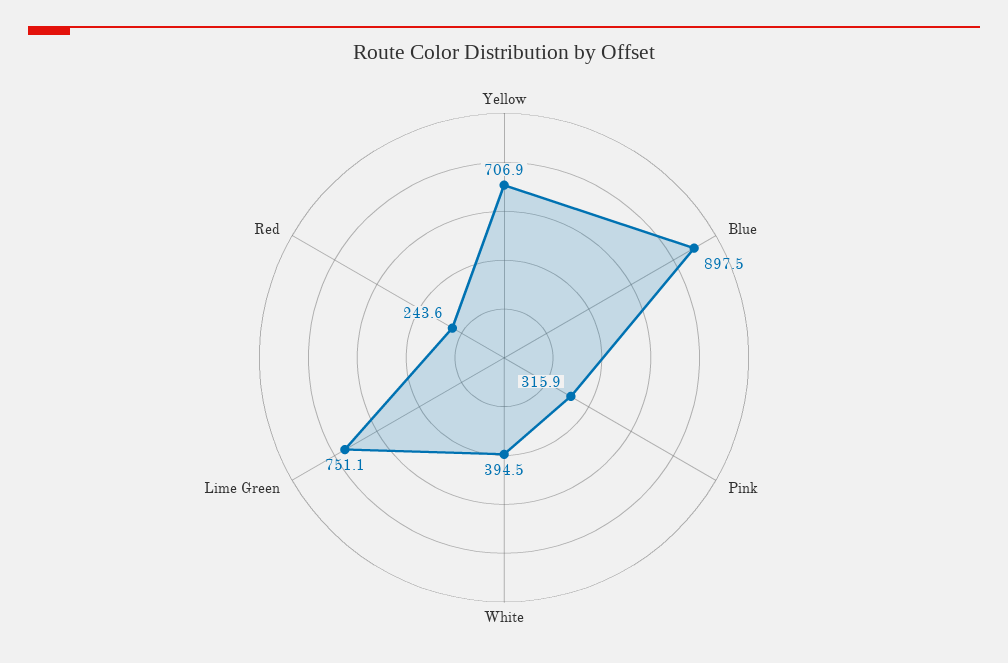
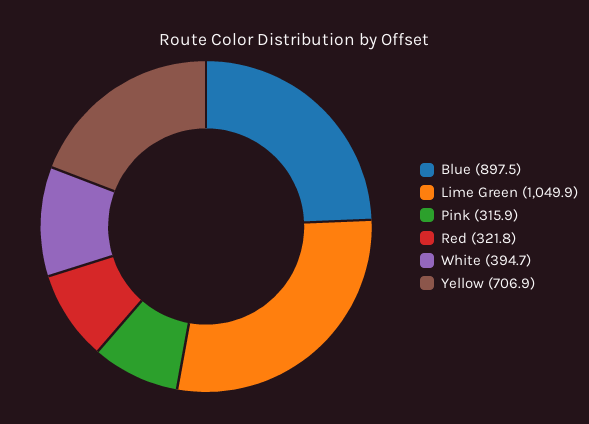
  {
    "Yellow": 706.9,
    "Blue": 897.5,
    "Pink": 315.9,
-   "White": 394.5,
+   "White": 394.7,
-   "Lime Green": 751.1,
+   "Lime Green": 1049.9,
-   "Red": 243.6
+   "Red": 321.8
  }

